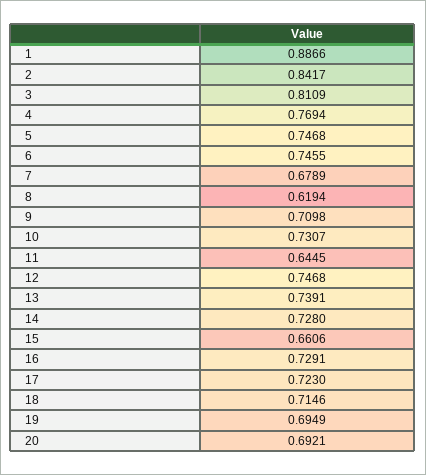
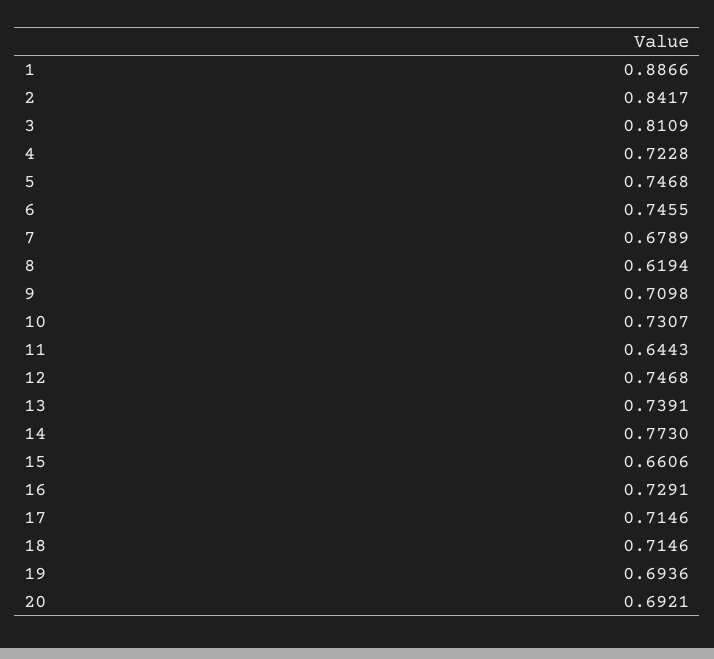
  {
    "1": 0.8866,
    "2": 0.8417,
    "3": 0.8109,
-   "4": 0.7694,
+   "4": 0.7228,
    "5": 0.7468,
    "6": 0.7455,
    "7": 0.6789,
    "8": 0.6194,
    "9": 0.7098,
    "10": 0.7307,
-   "11": 0.6445,
+   "11": 0.6443,
    "12": 0.7468,
    "13": 0.7391,
-   "14": 0.728,
+   "14": 0.773,
    "15": 0.6606,
    "16": 0.7291,
-   "17": 0.723,
+   "17": 0.7146,
    "18": 0.7146,
-   "19": 0.6949,
+   "19": 0.6936,
    "20": 0.6921
  }

